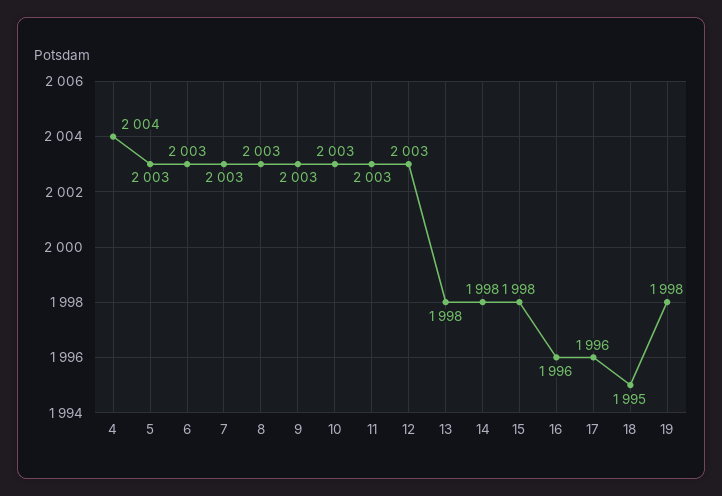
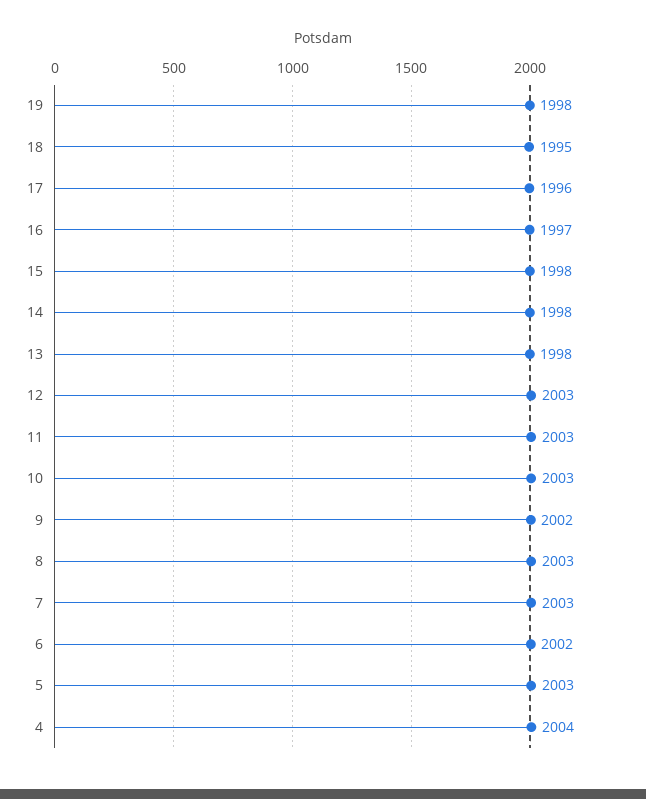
  {
    "4": 2004,
    "5": 2003,
-   "6": 2003,
+   "6": 2002,
    "7": 2003,
    "8": 2003,
-   "9": 2003,
+   "9": 2002,
    "10": 2003,
    "11": 2003,
    "12": 2003,
    "13": 1998,
    "14": 1998,
    "15": 1998,
-   "16": 1996,
+   "16": 1997,
    "17": 1996,
    "18": 1995,
    "19": 1998
  }

